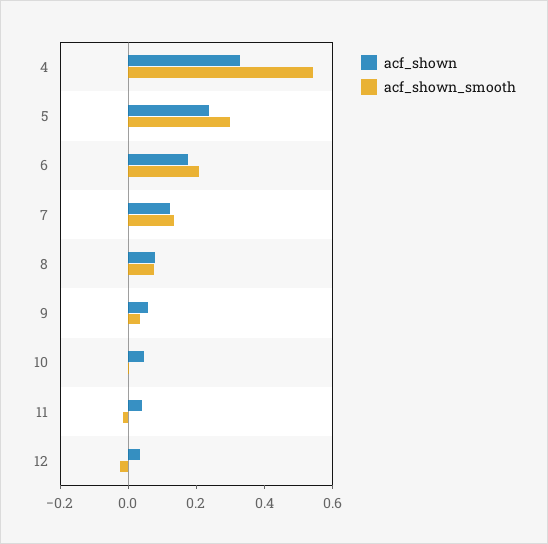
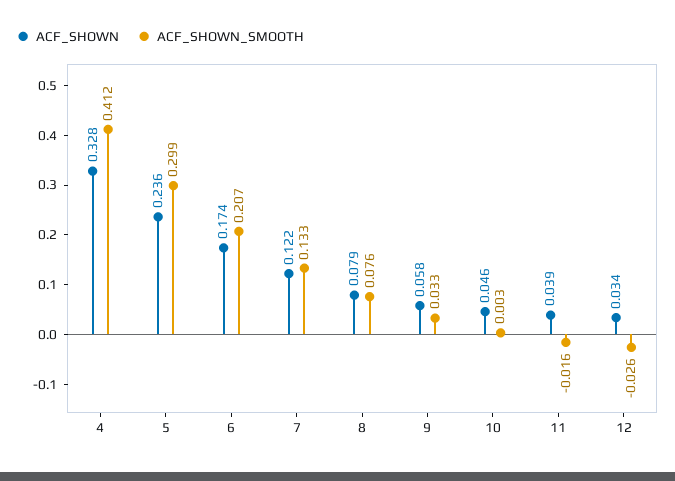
  {
    "acf_shown": {
      "4": 0.328,
      "5": 0.236,
      "6": 0.174,
      "7": 0.122,
      "8": 0.079,
      "9": 0.058,
      "10": 0.046,
      "11": 0.039,
      "12": 0.034
    },
    "acf_shown_smooth": {
-     "4": 0.55,
+     "4": 0.412,
      "5": 0.299,
      "6": 0.207,
      "7": 0.133,
      "8": 0.076,
      "9": 0.033,
      "10": 0.003,
      "11": -0.016,
      "12": -0.026
    }
  }

